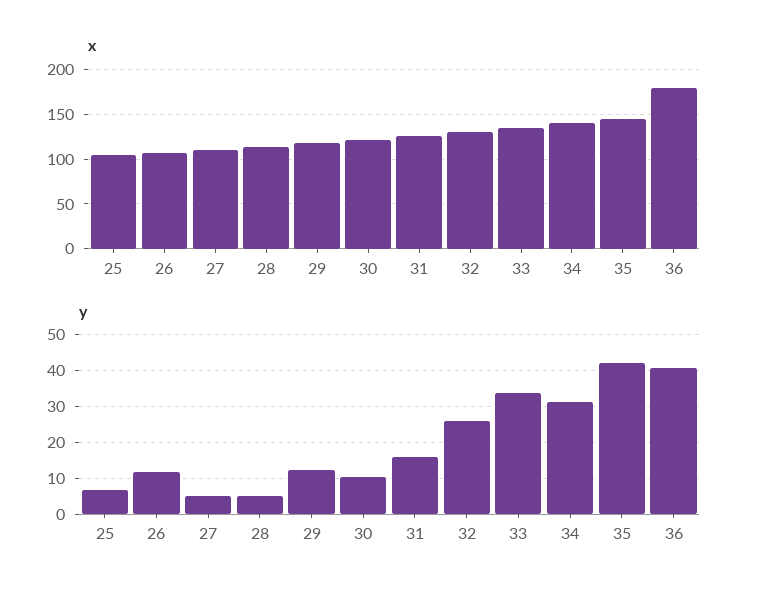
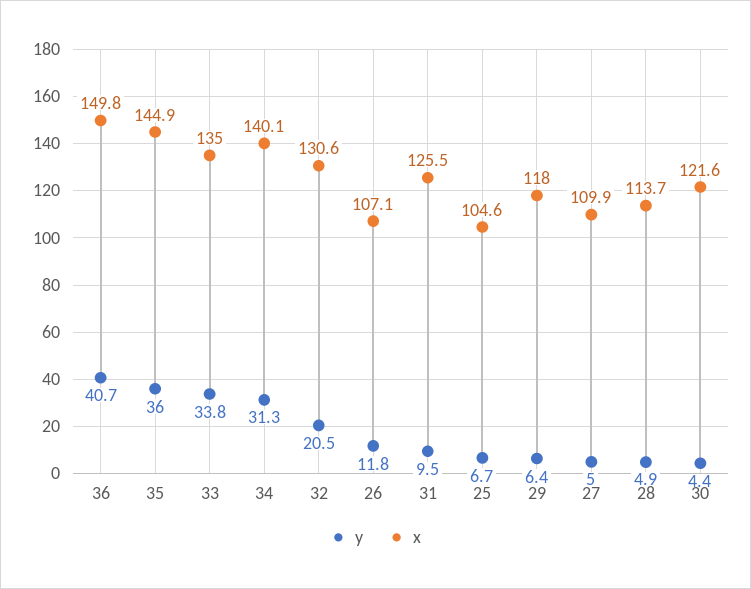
  {
    "x": {
      "25": 104.6,
      "26": 107.1,
      "27": 109.9,
      "28": 113.7,
      "29": 118,
      "30": 121.6,
      "31": 125.5,
      "32": 130.6,
      "33": 135,
      "34": 140.1,
      "35": 144.9,
-     "36": 180
+     "36": 149.8
    },
    "y": {
      "25": 6.7,
      "26": 11.8,
      "27": 5,
      "28": 4.9,
-     "29": 12,
+     "29": 6.4,
-     "30": 10,
+     "30": 4.4,
-     "31": 16,
+     "31": 9.5,
-     "32": 26,
+     "32": 20.5,
      "33": 33.8,
      "34": 31.3,
-     "35": 42,
+     "35": 36,
      "36": 40.7
    }
  }

